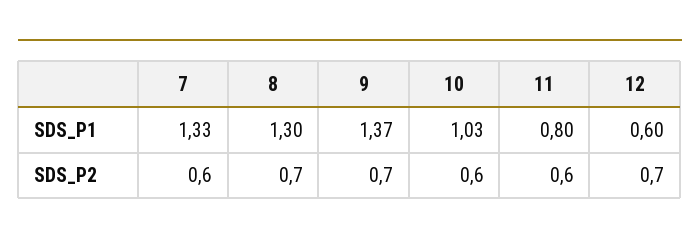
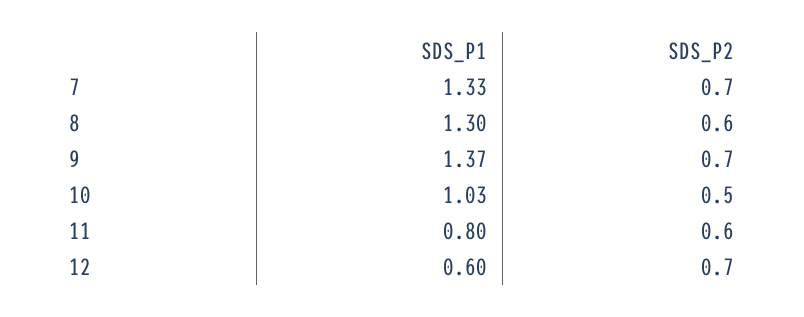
  {
    "7": {
      "SDS_P1": 1.33,
-     "SDS_P2": 0.6
+     "SDS_P2": 0.7
    },
    "8": {
      "SDS_P1": 1.3,
-     "SDS_P2": 0.7
+     "SDS_P2": 0.6
    },
    "9": {
      "SDS_P1": 1.37,
      "SDS_P2": 0.7
    },
    "10": {
      "SDS_P1": 1.03,
-     "SDS_P2": 0.6
+     "SDS_P2": 0.5
    },
    "11": {
      "SDS_P1": 0.8,
      "SDS_P2": 0.6
    },
    "12": {
      "SDS_P1": 0.6,
      "SDS_P2": 0.7
    }
  }

